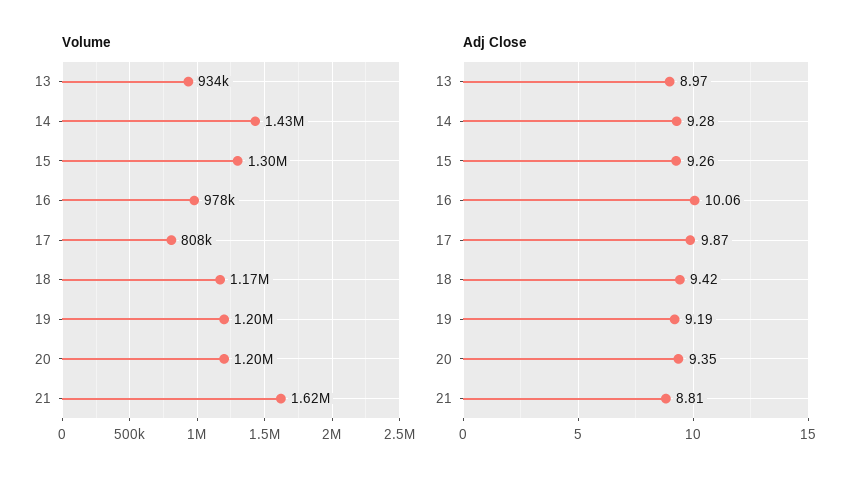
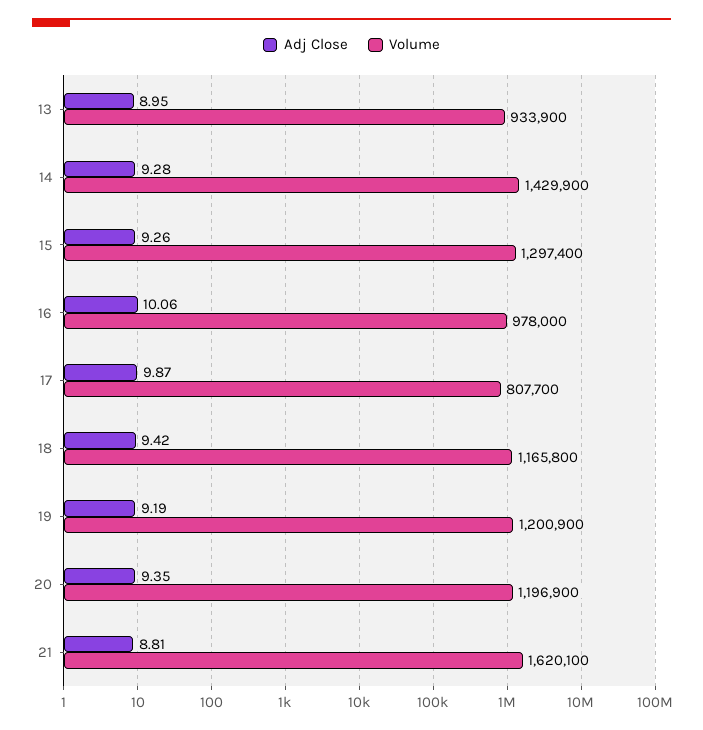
  {
    "Volume": {
      "13": 933900,
      "14": 1429900,
      "15": 1297400,
      "16": 978000,
      "17": 807700,
      "18": 1165800,
      "19": 1200900,
      "20": 1196900,
      "21": 1620100
    },
    "Adj Close": {
-     "13": 8.97,
+     "13": 8.95,
      "14": 9.28,
      "15": 9.26,
      "16": 10.06,
      "17": 9.87,
      "18": 9.42,
      "19": 9.19,
      "20": 9.35,
      "21": 8.81
    }
  }

